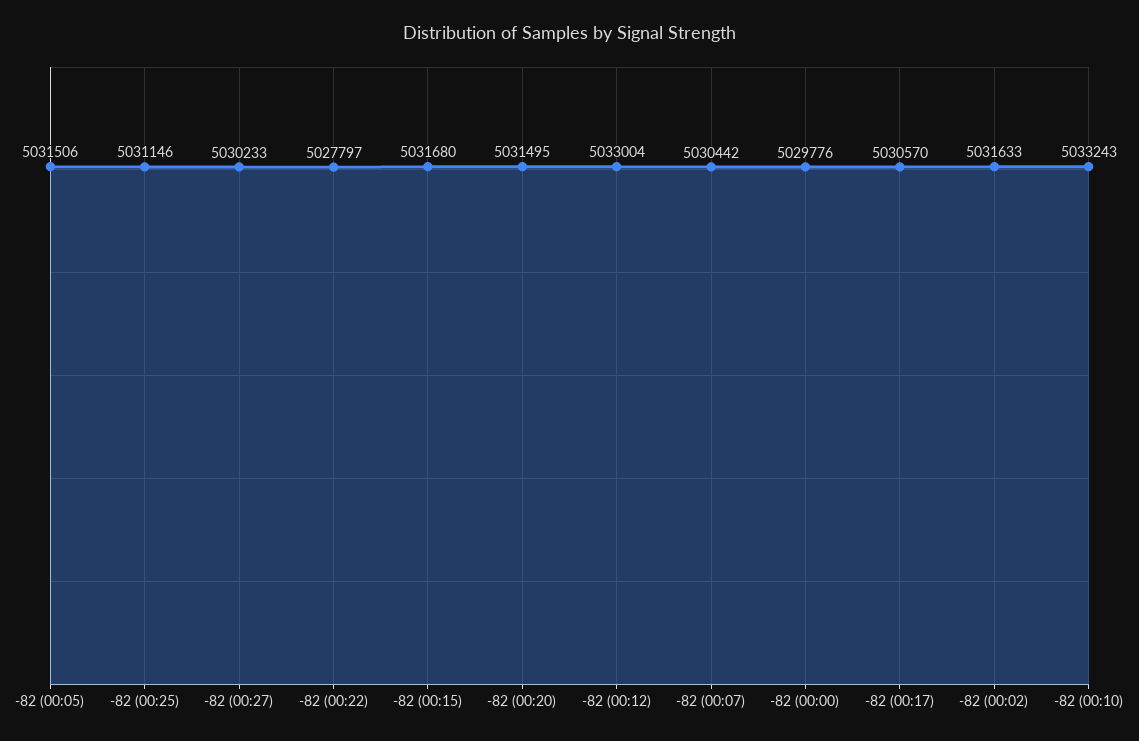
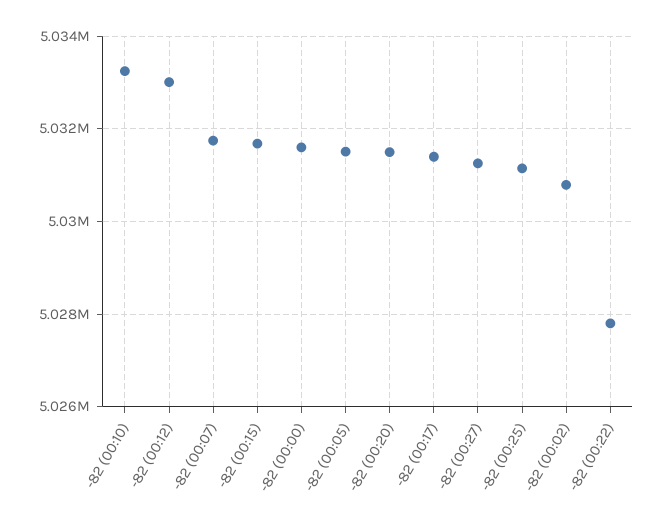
  {
    "-82 (00:05)": 5031506,
    "-82 (00:25)": 5031146,
-   "-82 (00:27)": 5030233,
+   "-82 (00:27)": 5031200,
    "-82 (00:22)": 5027797,
    "-82 (00:15)": 5031680,
    "-82 (00:20)": 5031495,
    "-82 (00:12)": 5033004,
-   "-82 (00:07)": 5030442,
+   "-82 (00:07)": 5031800,
-   "-82 (00:00)": 5029776,
+   "-82 (00:00)": 5031600,
-   "-82 (00:17)": 5030570,
+   "-82 (00:17)": 5031400,
-   "-82 (00:02)": 5031633,
+   "-82 (00:02)": 5030800,
    "-82 (00:10)": 5033243
  }

